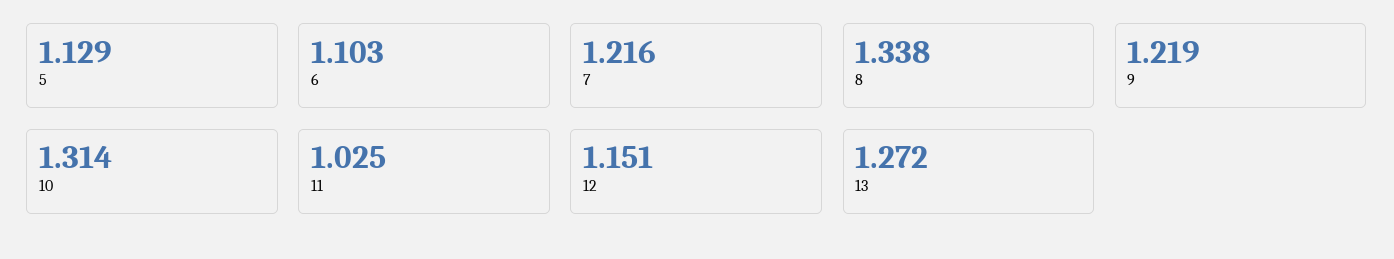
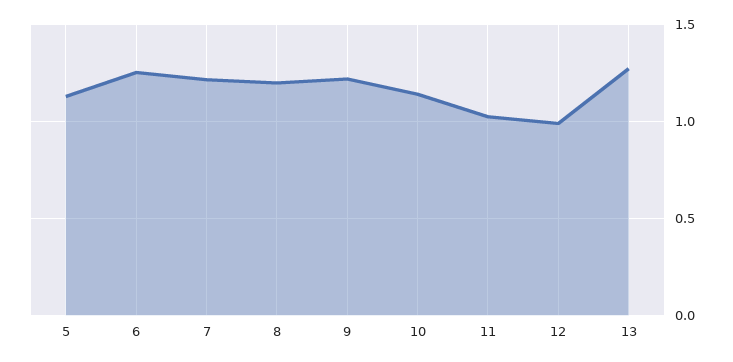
  {
    "5": 1.129,
-   "6": 1.103,
+   "6": 1.25,
    "7": 1.216,
-   "8": 1.338,
+   "8": 1.2,
    "9": 1.219,
-   "10": 1.314,
+   "10": 1.15,
    "11": 1.025,
-   "12": 1.151,
+   "12": 1,
    "13": 1.272
  }

